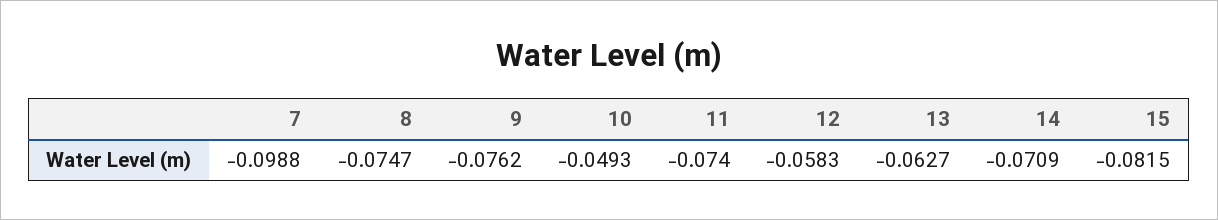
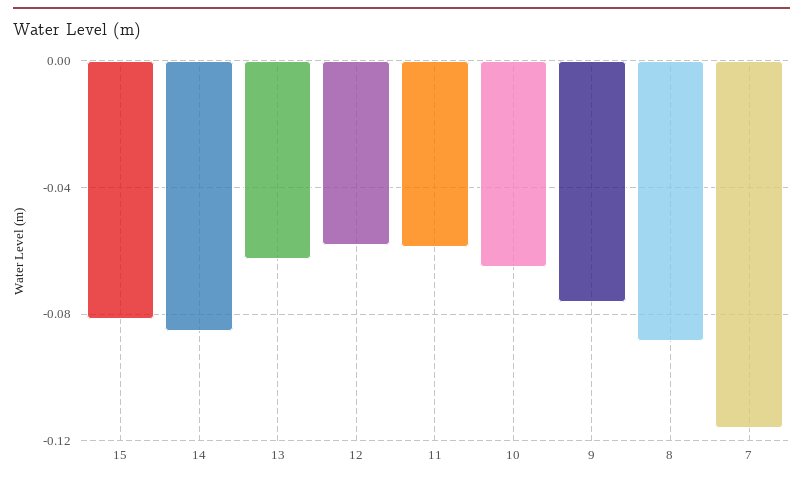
  {
-   "7": -0.0988,
+   "7": -0.115,
-   "8": -0.0747,
+   "8": -0.09,
    "9": -0.0762,
-   "10": -0.0493,
+   "10": -0.065,
-   "11": -0.074,
+   "11": -0.06,
    "12": -0.0583,
    "13": -0.0627,
-   "14": -0.0709,
+   "14": -0.085,
    "15": -0.0815
  }

